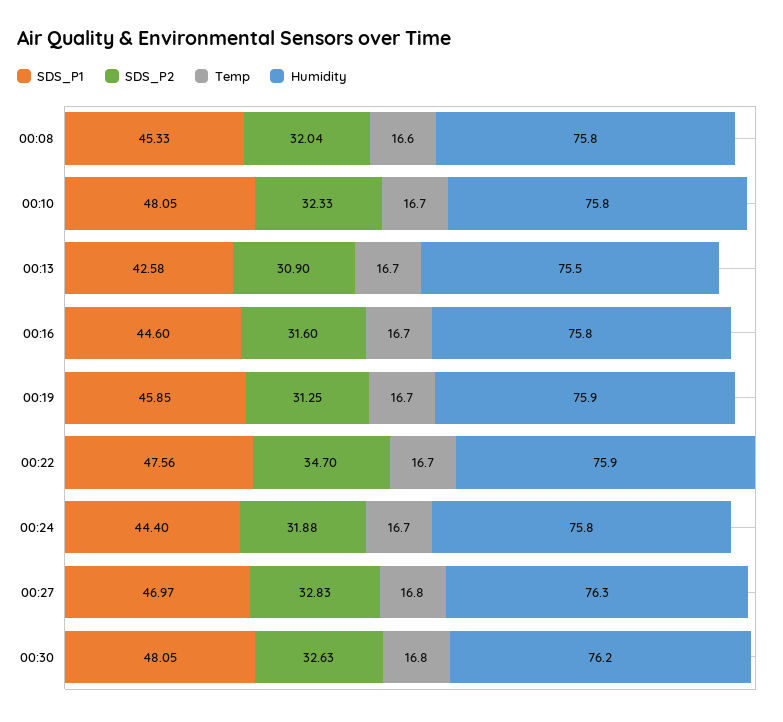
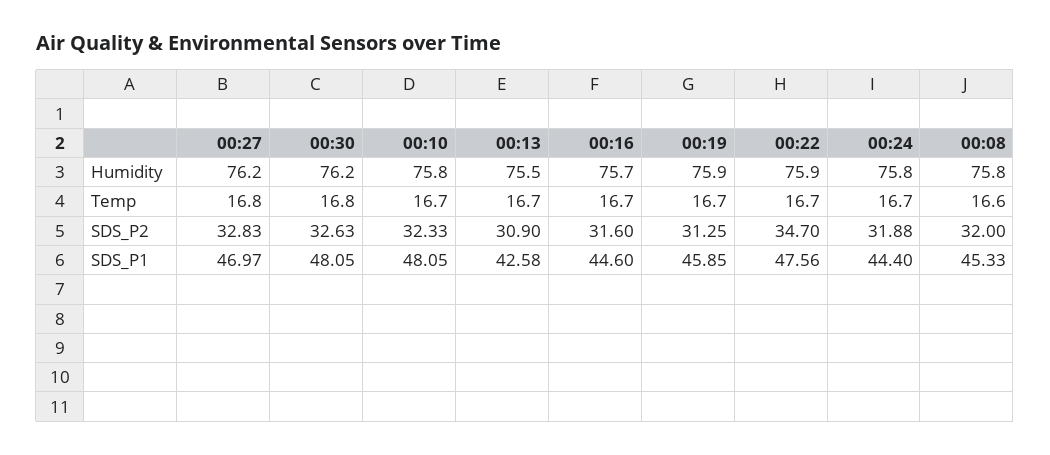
  {
    "SDS_P1": {
      "00:08": 45.33,
      "00:10": 48.05,
      "00:13": 42.58,
      "00:16": 44.6,
      "00:19": 45.85,
      "00:22": 47.56,
      "00:24": 44.4,
      "00:27": 46.97,
      "00:30": 48.05
    },
    "SDS_P2": {
-     "00:08": 32.04,
+     "00:08": 32,
      "00:10": 32.33,
      "00:13": 30.9,
      "00:16": 31.6,
      "00:19": 31.25,
      "00:22": 34.7,
      "00:24": 31.88,
      "00:27": 32.83,
      "00:30": 32.63
    },
    "Temp": {
      "00:08": 16.6,
      "00:10": 16.7,
      "00:13": 16.7,
      "00:16": 16.7,
      "00:19": 16.7,
      "00:22": 16.7,
      "00:24": 16.7,
      "00:27": 16.8,
      "00:30": 16.8
    },
    "Humidity": {
      "00:08": 75.8,
      "00:10": 75.8,
      "00:13": 75.5,
-     "00:16": 75.8,
+     "00:16": 75.7,
      "00:19": 75.9,
      "00:22": 75.9,
      "00:24": 75.8,
-     "00:27": 76.3,
+     "00:27": 76.2,
      "00:30": 76.2
    }
  }

